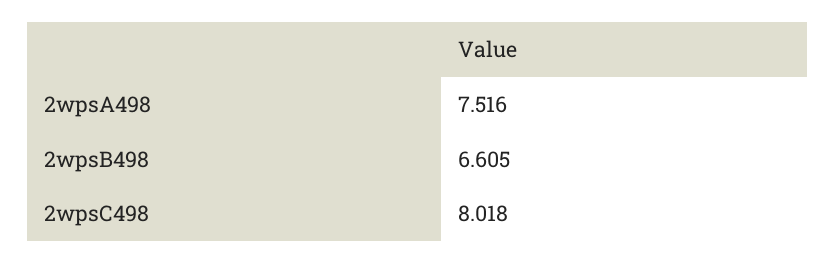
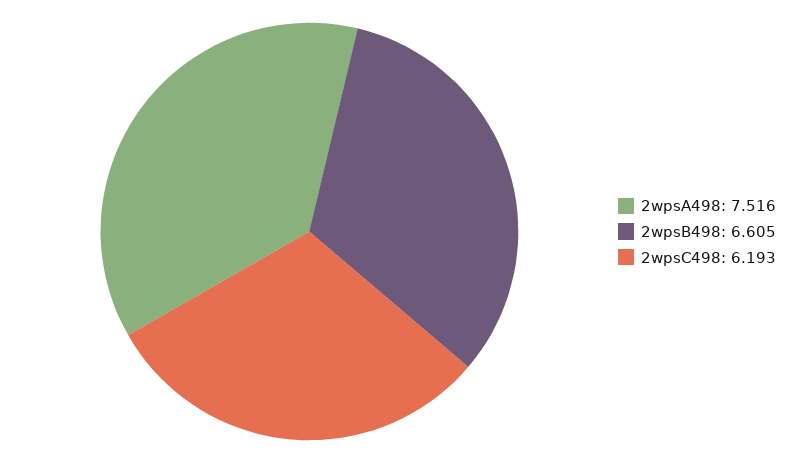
  {
    "2wpsA498": 7.516,
    "2wpsB498": 6.605,
-   "2wpsC498": 8.018
+   "2wpsC498": 6.193
  }

